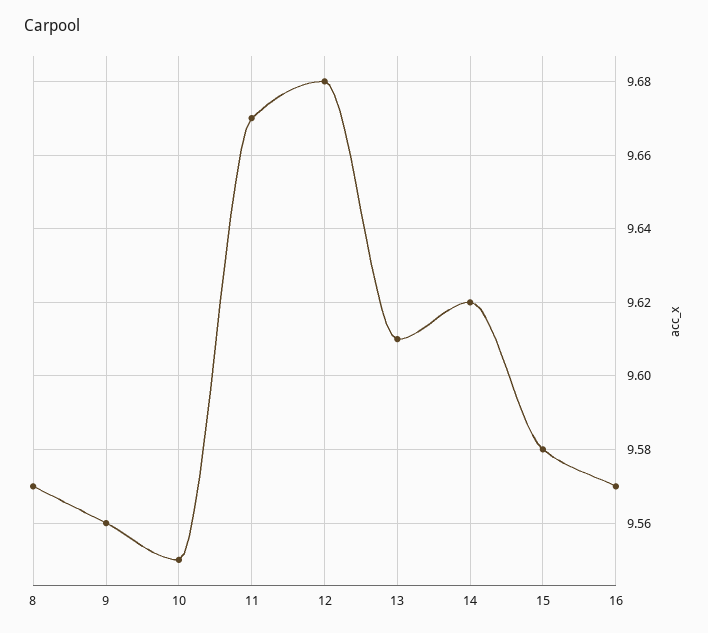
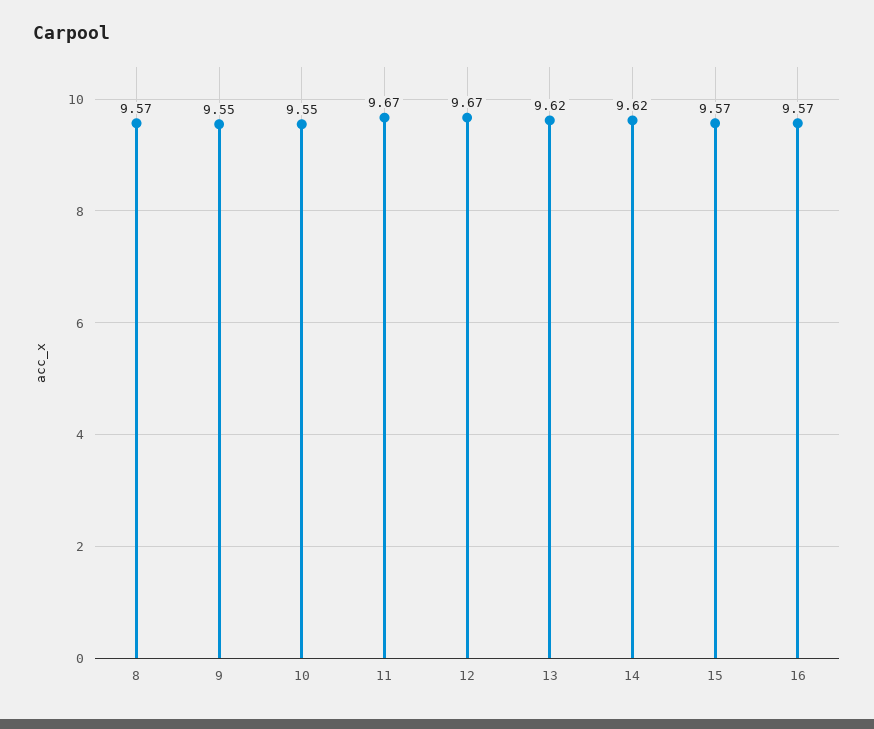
  {
    "8": 9.57,
-   "9": 9.56,
+   "9": 9.55,
    "10": 9.55,
    "11": 9.67,
-   "12": 9.68,
+   "12": 9.67,
-   "13": 9.61,
+   "13": 9.62,
    "14": 9.62,
-   "15": 9.58,
+   "15": 9.57,
    "16": 9.57
  }

